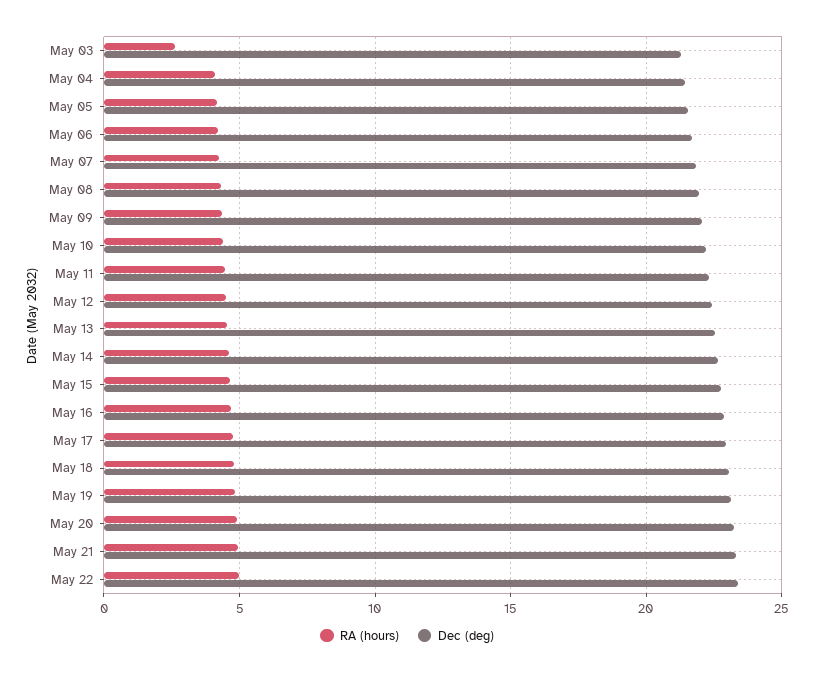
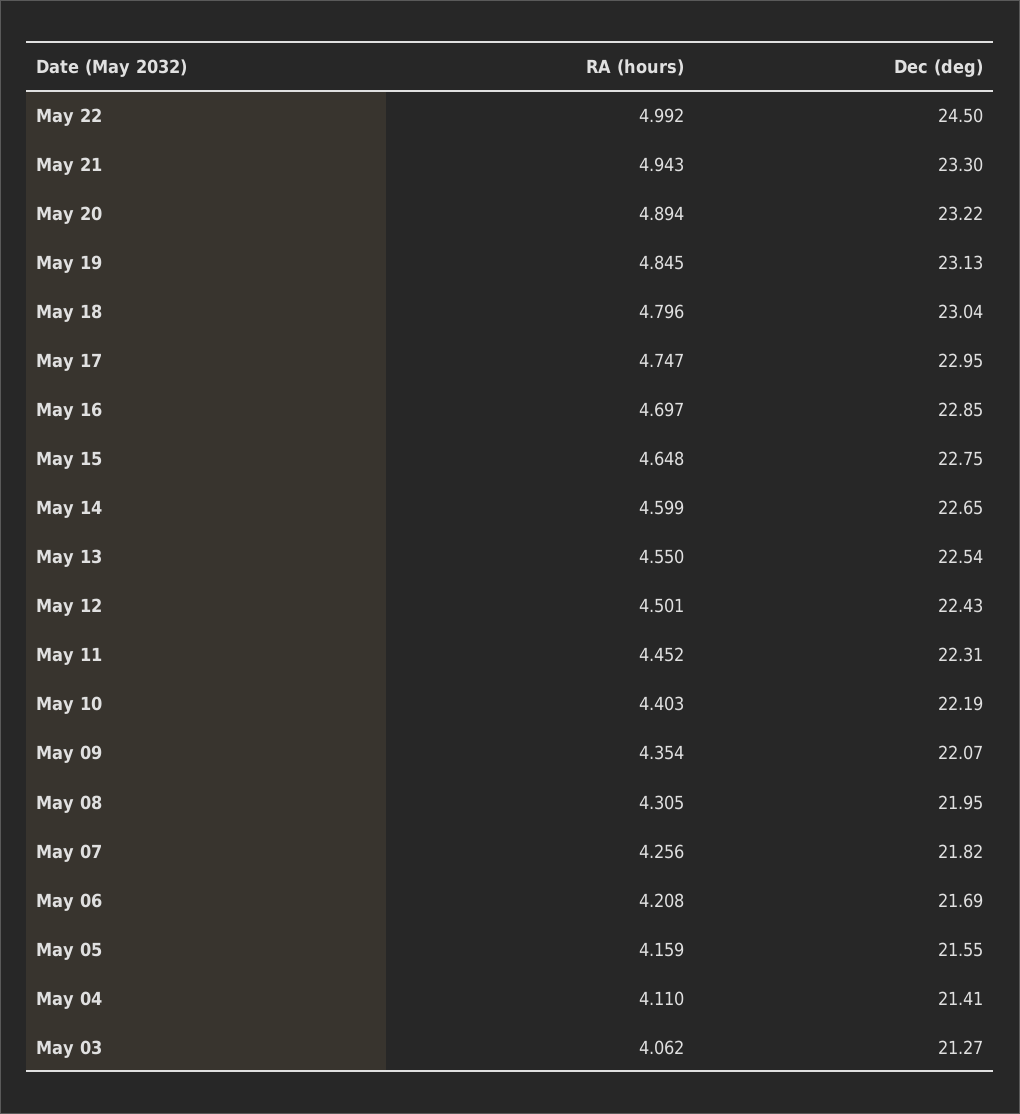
  {
    "RA (hours)": {
-     "May 03": 2.5,
+     "May 03": 4.062,
      "May 04": 4.11,
      "May 05": 4.159,
      "May 06": 4.208,
      "May 07": 4.256,
      "May 08": 4.305,
      "May 09": 4.354,
      "May 10": 4.403,
      "May 11": 4.452,
      "May 12": 4.501,
      "May 13": 4.55,
      "May 14": 4.599,
      "May 15": 4.648,
      "May 16": 4.697,
      "May 17": 4.747,
      "May 18": 4.796,
      "May 19": 4.845,
      "May 20": 4.894,
      "May 21": 4.943,
      "May 22": 4.992
    },
    "Dec (deg)": {
      "May 03": 21.27,
      "May 04": 21.41,
      "May 05": 21.55,
      "May 06": 21.69,
      "May 07": 21.82,
      "May 08": 21.95,
      "May 09": 22.07,
      "May 10": 22.19,
      "May 11": 22.31,
      "May 12": 22.43,
      "May 13": 22.54,
      "May 14": 22.65,
      "May 15": 22.75,
      "May 16": 22.85,
      "May 17": 22.95,
      "May 18": 23.04,
      "May 19": 23.13,
      "May 20": 23.22,
      "May 21": 23.3,
-     "May 22": 23.5
+     "May 22": 24.5
    }
  }

